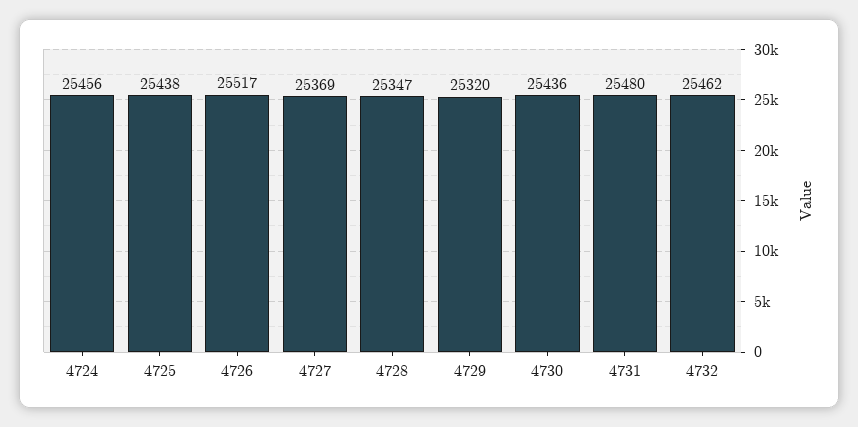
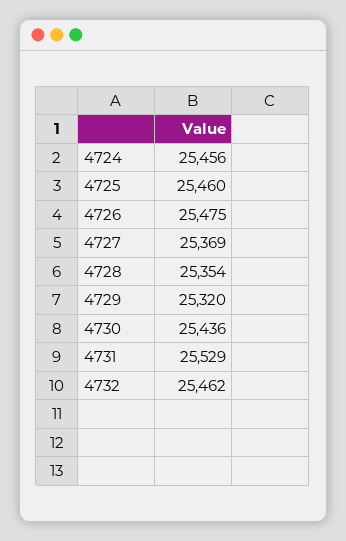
  {
    "4724": 25456,
-   "4725": 25438,
+   "4725": 25460,
-   "4726": 25517,
+   "4726": 25475,
    "4727": 25369,
-   "4728": 25347,
+   "4728": 25354,
    "4729": 25320,
    "4730": 25436,
-   "4731": 25480,
+   "4731": 25529,
    "4732": 25462
  }

